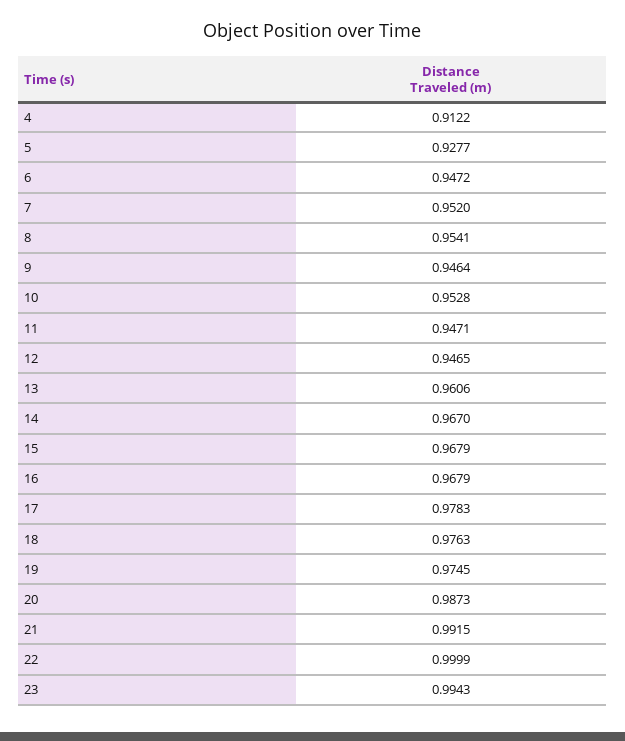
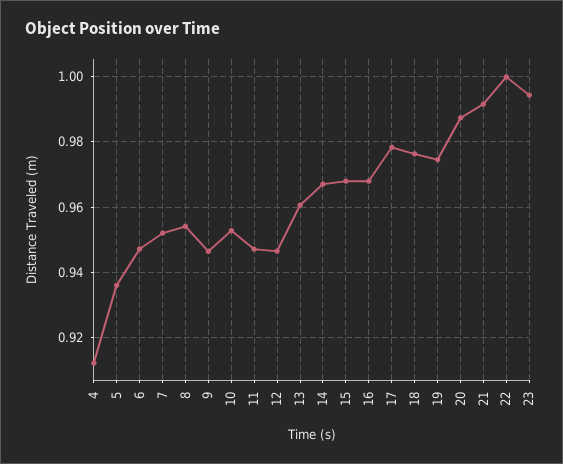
  {
    "4": 0.9122,
-   "5": 0.9277,
+   "5": 0.936,
    "6": 0.9472,
    "7": 0.952,
    "8": 0.9541,
    "9": 0.9464,
    "10": 0.9528,
    "11": 0.9471,
    "12": 0.9465,
    "13": 0.9606,
    "14": 0.967,
    "15": 0.9679,
    "16": 0.9679,
    "17": 0.9783,
    "18": 0.9763,
    "19": 0.9745,
    "20": 0.9873,
    "21": 0.9915,
    "22": 0.9999,
    "23": 0.9943
  }

